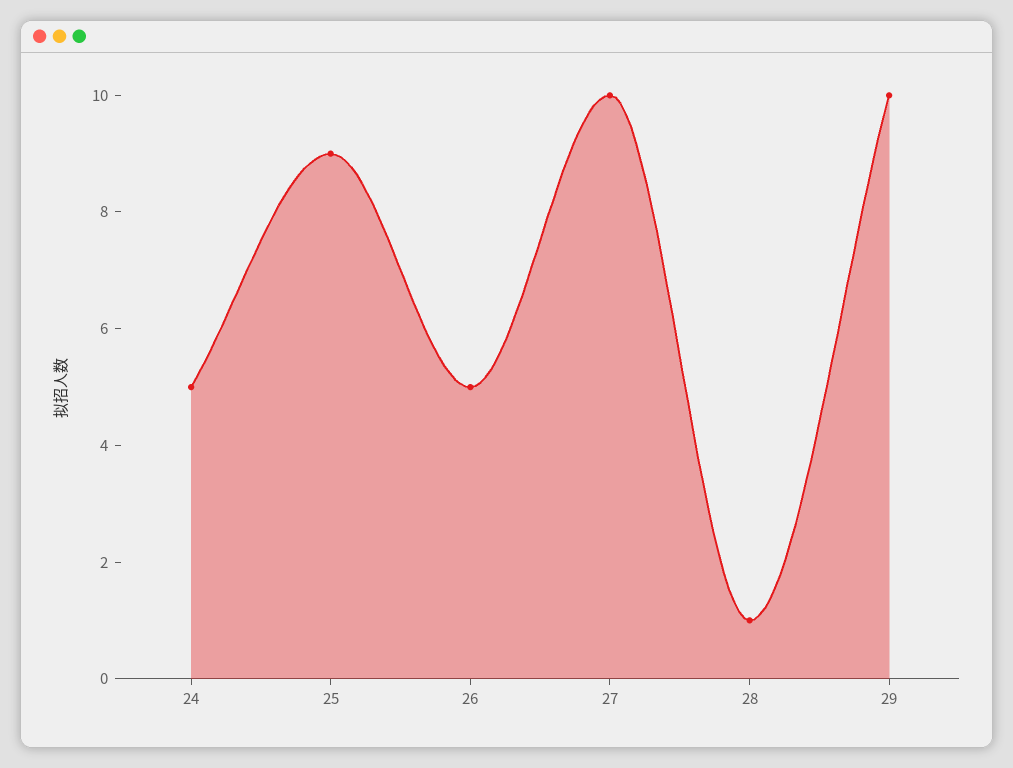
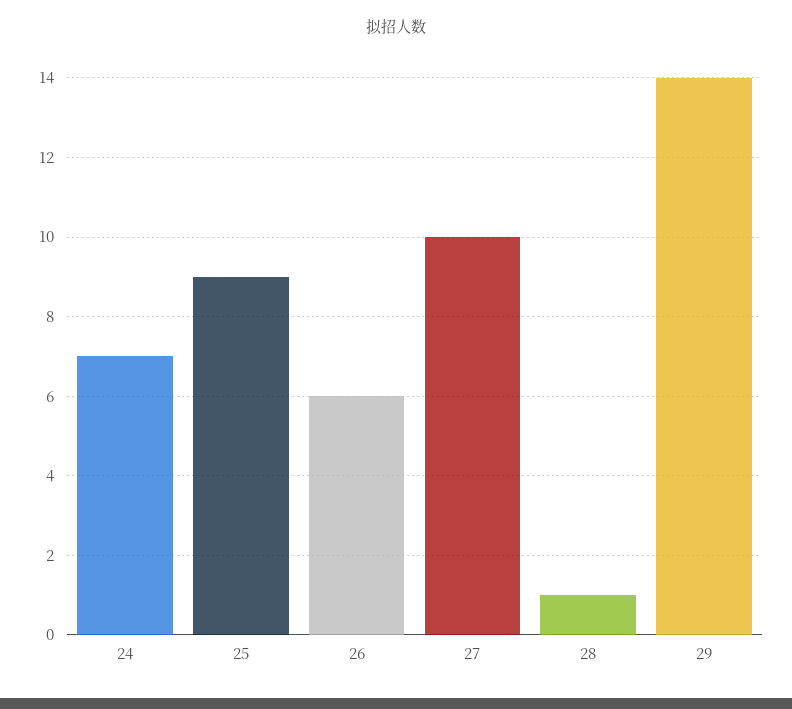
  {
-   "24": 5,
+   "24": 7,
    "25": 9,
-   "26": 5,
+   "26": 6,
    "27": 10,
    "28": 1,
-   "29": 10
+   "29": 14
  }

